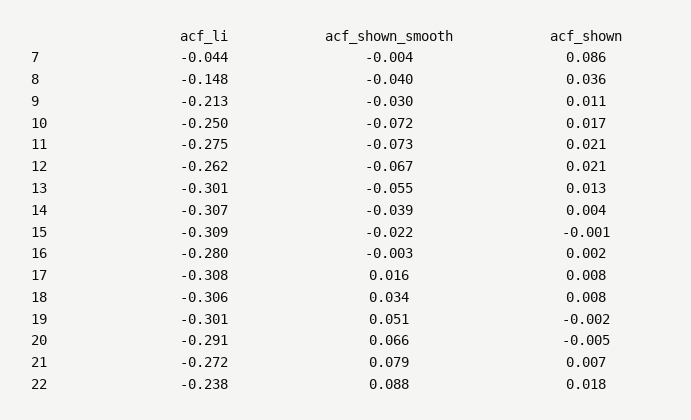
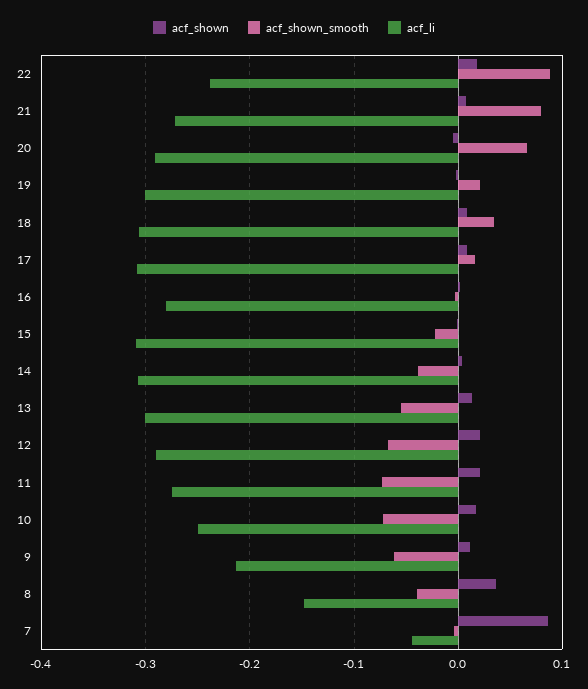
  {
    "acf_li": {
      "7": -0.044,
      "8": -0.148,
      "9": -0.213,
      "10": -0.25,
      "11": -0.275,
-     "12": -0.262,
+     "12": -0.29,
      "13": -0.301,
      "14": -0.307,
      "15": -0.309,
      "16": -0.28,
      "17": -0.308,
      "18": -0.306,
      "19": -0.301,
      "20": -0.291,
      "21": -0.272,
      "22": -0.238
    },
    "acf_shown_smooth": {
      "7": -0.004,
      "8": -0.04,
-     "9": -0.03,
+     "9": -0.06,
      "10": -0.072,
      "11": -0.073,
      "12": -0.067,
      "13": -0.055,
      "14": -0.039,
      "15": -0.022,
      "16": -0.003,
      "17": 0.016,
      "18": 0.034,
-     "19": 0.051,
+     "19": 0.02,
      "20": 0.066,
      "21": 0.079,
      "22": 0.088
    },
    "acf_shown": {
      "7": 0.086,
      "8": 0.036,
      "9": 0.011,
      "10": 0.017,
      "11": 0.021,
      "12": 0.021,
      "13": 0.013,
      "14": 0.004,
      "15": -0.001,
      "16": 0.002,
      "17": 0.008,
      "18": 0.008,
      "19": -0.002,
      "20": -0.005,
      "21": 0.007,
      "22": 0.018
    }
  }

